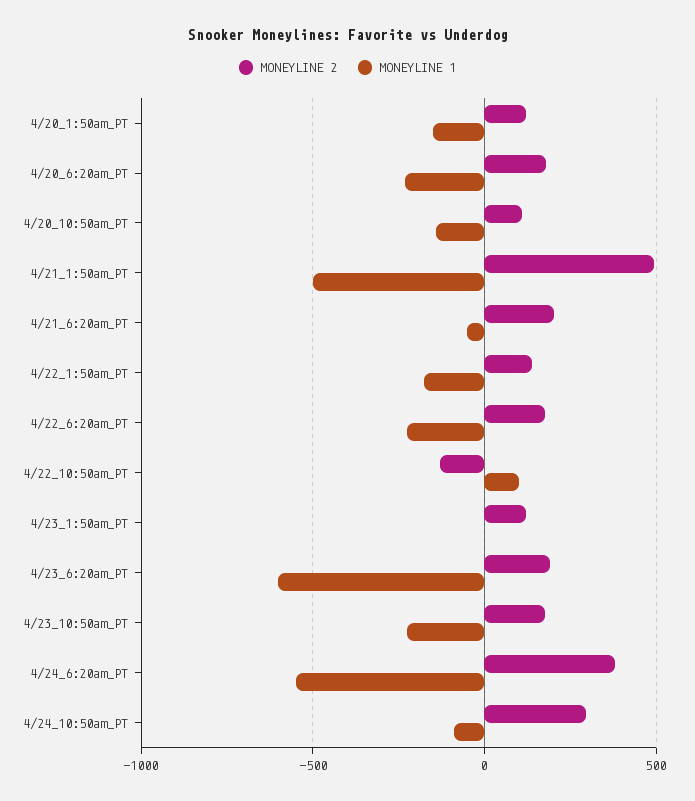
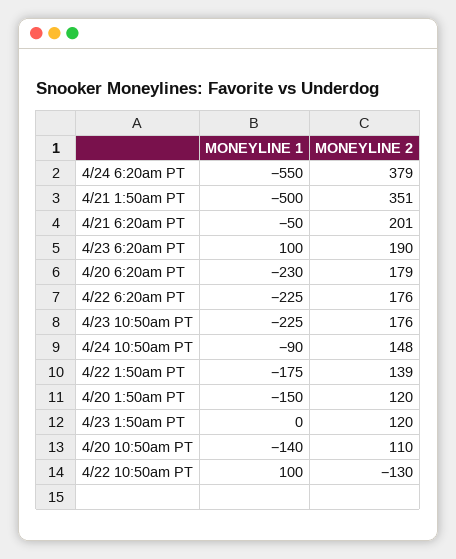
  {
    "MONEYLINE 2": {
      "4/20_1:50am_PT": 120,
      "4/20_6:20am_PT": 179,
      "4/20_10:50am_PT": 110,
-     "4/21_1:50am_PT": 500,
+     "4/21_1:50am_PT": 351,
      "4/21_6:20am_PT": 201,
      "4/22_1:50am_PT": 139,
      "4/22_6:20am_PT": 176,
      "4/22_10:50am_PT": -130,
      "4/23_1:50am_PT": 120,
      "4/23_6:20am_PT": 190,
      "4/23_10:50am_PT": 176,
      "4/24_6:20am_PT": 379,
-     "4/24_10:50am_PT": 300
+     "4/24_10:50am_PT": 148
    },
    "MONEYLINE 1": {
      "4/20_1:50am_PT": -150,
      "4/20_6:20am_PT": -230,
      "4/20_10:50am_PT": -140,
      "4/21_1:50am_PT": -500,
      "4/21_6:20am_PT": -50,
      "4/22_1:50am_PT": -175,
      "4/22_6:20am_PT": -225,
      "4/22_10:50am_PT": 100,
      "4/23_1:50am_PT": 0,
-     "4/23_6:20am_PT": -600,
+     "4/23_6:20am_PT": 100,
      "4/23_10:50am_PT": -225,
      "4/24_6:20am_PT": -550,
      "4/24_10:50am_PT": -90
    }
  }

